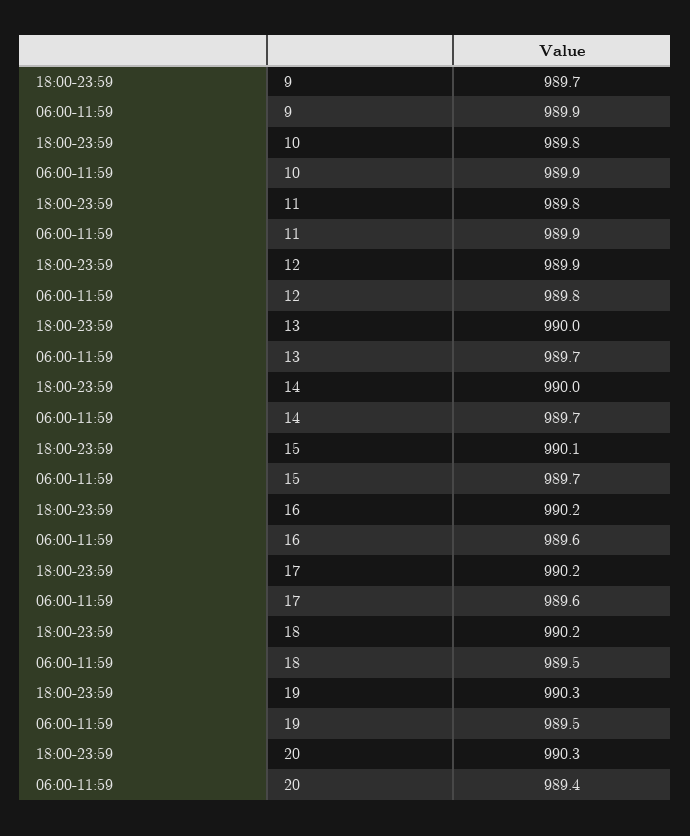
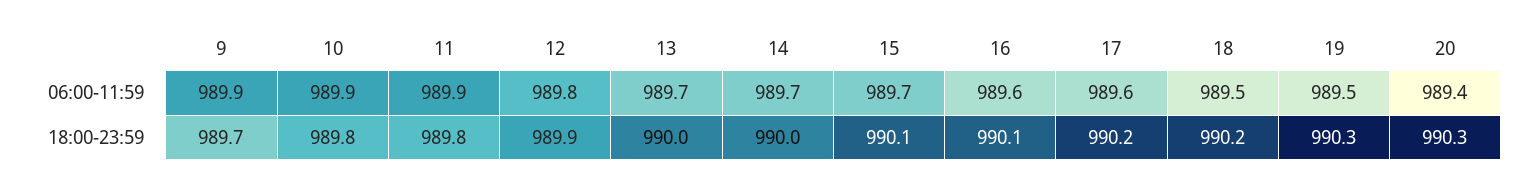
  {
    "18:00-23:59": {
      "9": 989.7,
      "10": 989.8,
      "11": 989.8,
      "12": 989.9,
      "13": 990,
      "14": 990,
      "15": 990.1,
-     "16": 990.2,
+     "16": 990.1,
      "17": 990.2,
      "18": 990.2,
      "19": 990.3,
      "20": 990.3
    },
    "06:00-11:59": {
      "9": 989.9,
      "10": 989.9,
      "11": 989.9,
      "12": 989.8,
      "13": 989.7,
      "14": 989.7,
      "15": 989.7,
      "16": 989.6,
      "17": 989.6,
      "18": 989.5,
      "19": 989.5,
      "20": 989.4
    }
  }

